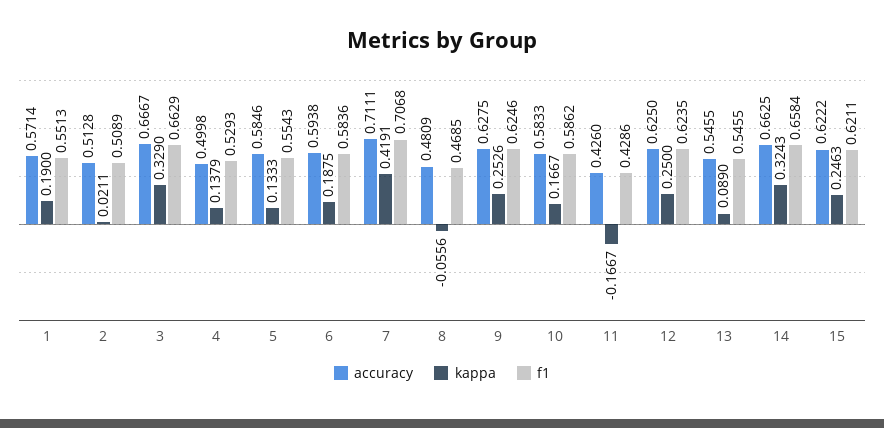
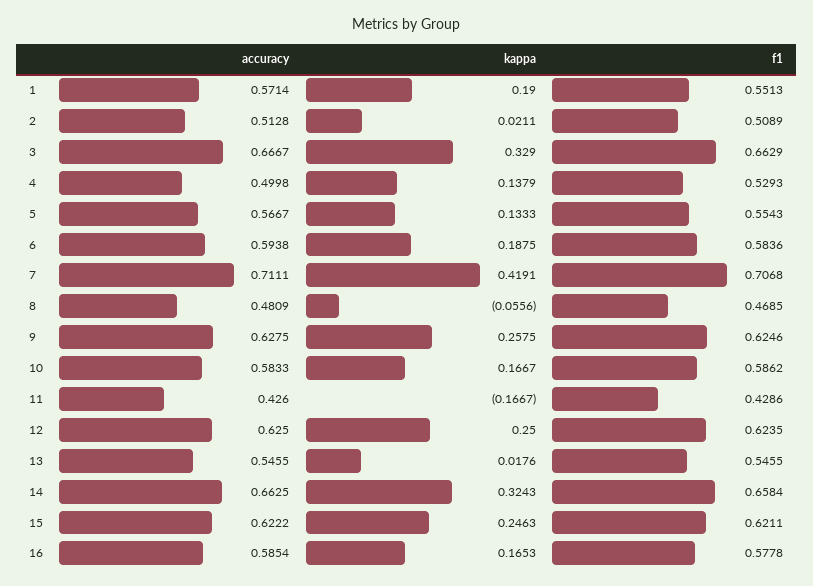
  {
    "accuracy": {
      "1": 0.5714,
      "2": 0.5128,
      "3": 0.6667,
      "4": 0.4998,
-     "5": 0.5846,
+     "5": 0.5667,
      "6": 0.5938,
      "7": 0.7111,
      "8": 0.4809,
      "9": 0.6275,
      "10": 0.5833,
      "11": 0.426,
      "12": 0.625,
      "13": 0.5455,
      "14": 0.6625,
-     "15": 0.6222
+     "15": 0.6222,
+     "16": 0.5854
    },
    "kappa": {
      "1": 0.19,
      "2": 0.0211,
      "3": 0.329,
      "4": 0.1379,
      "5": 0.1333,
      "6": 0.1875,
      "7": 0.4191,
      "8": -0.0556,
-     "9": 0.2526,
+     "9": 0.2575,
      "10": 0.1667,
      "11": -0.1667,
      "12": 0.25,
-     "13": 0.089,
+     "13": 0.0176,
      "14": 0.3243,
-     "15": 0.2463
+     "15": 0.2463,
+     "16": 0.1653
    },
    "f1": {
      "1": 0.5513,
      "2": 0.5089,
      "3": 0.6629,
      "4": 0.5293,
      "5": 0.5543,
      "6": 0.5836,
      "7": 0.7068,
      "8": 0.4685,
      "9": 0.6246,
      "10": 0.5862,
      "11": 0.4286,
      "12": 0.6235,
      "13": 0.5455,
      "14": 0.6584,
-     "15": 0.6211
+     "15": 0.6211,
+     "16": 0.5778
    }
  }

